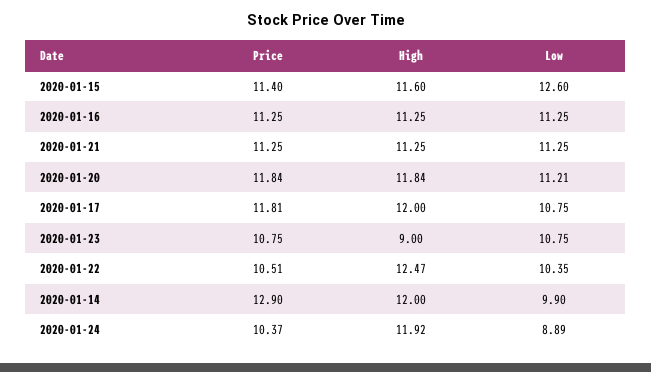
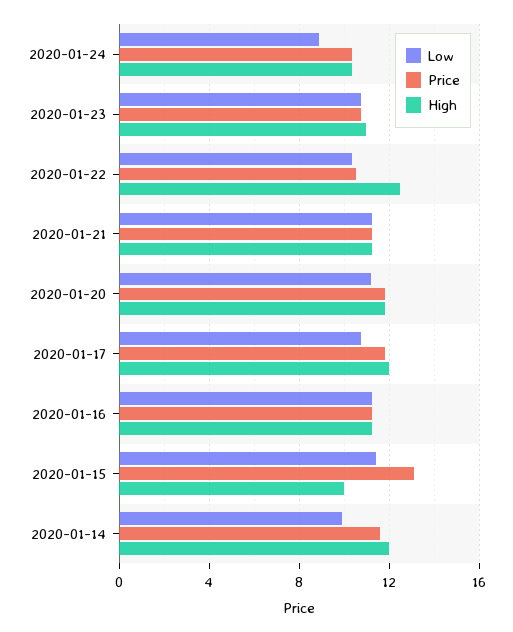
  {
    "Price": {
-     "2020-01-15": 11.4,
+     "2020-01-15": 13,
      "2020-01-16": 11.25,
      "2020-01-21": 11.25,
      "2020-01-20": 11.84,
      "2020-01-17": 11.81,
      "2020-01-23": 10.75,
      "2020-01-22": 10.51,
-     "2020-01-14": 12.9,
+     "2020-01-14": 11.5,
      "2020-01-24": 10.37
    },
    "High": {
-     "2020-01-15": 11.6,
+     "2020-01-15": 10,
      "2020-01-16": 11.25,
      "2020-01-21": 11.25,
      "2020-01-20": 11.84,
      "2020-01-17": 12,
-     "2020-01-23": 9,
+     "2020-01-23": 11,
      "2020-01-22": 12.47,
      "2020-01-14": 12,
-     "2020-01-24": 11.92
+     "2020-01-24": 10.5
    },
    "Low": {
-     "2020-01-15": 12.6,
+     "2020-01-15": 11.5,
      "2020-01-16": 11.25,
      "2020-01-21": 11.25,
      "2020-01-20": 11.21,
      "2020-01-17": 10.75,
      "2020-01-23": 10.75,
      "2020-01-22": 10.35,
      "2020-01-14": 9.9,
      "2020-01-24": 8.89
    }
  }

